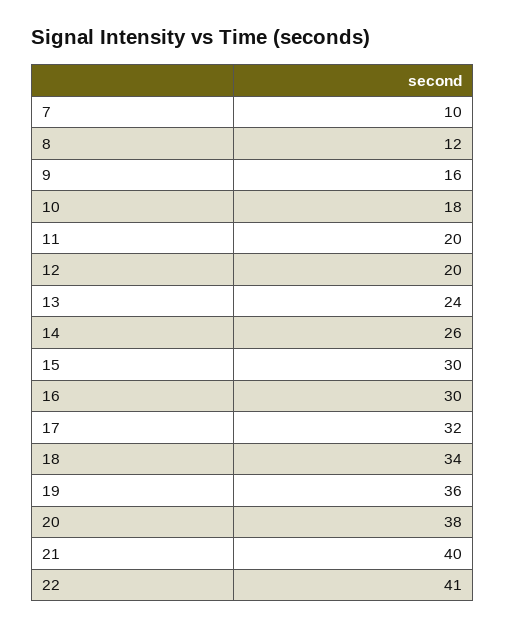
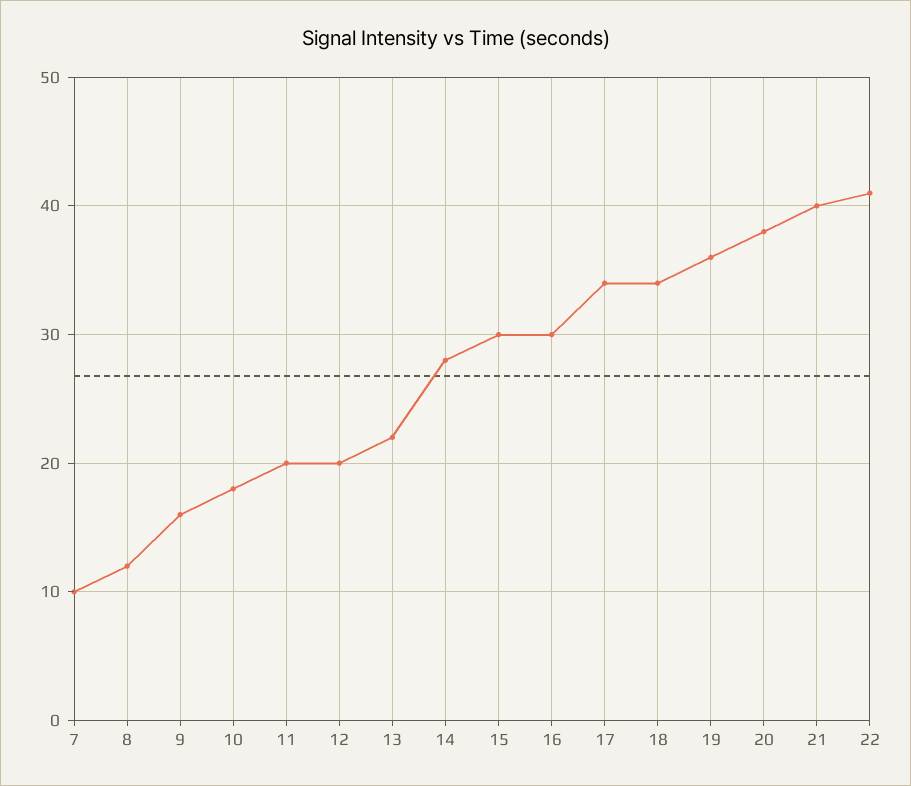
  {
    "7": 10,
    "8": 12,
    "9": 16,
    "10": 18,
    "11": 20,
    "12": 20,
-   "13": 24,
+   "13": 22,
-   "14": 26,
+   "14": 28,
    "15": 30,
    "16": 30,
-   "17": 32,
+   "17": 34,
    "18": 34,
    "19": 36,
    "20": 38,
    "21": 40,
    "22": 41
  }

